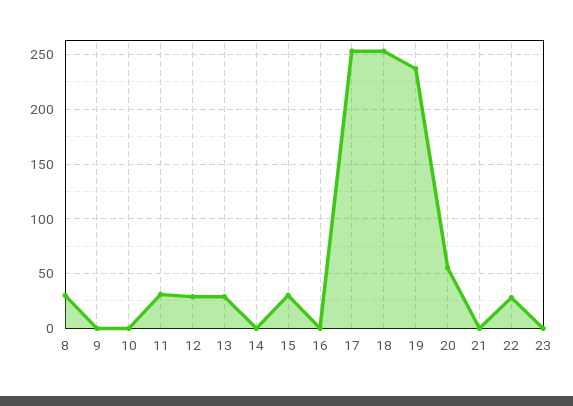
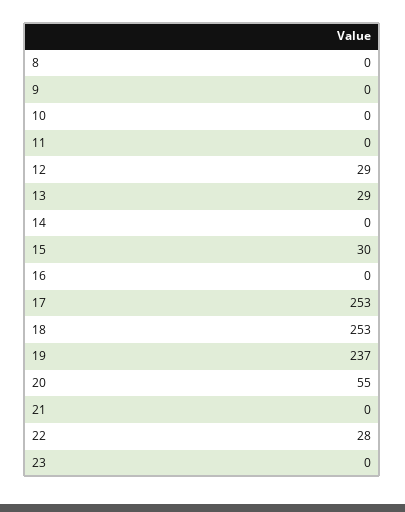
  {
-   "8": 30,
+   "8": 0,
    "9": 0,
    "10": 0,
-   "11": 30,
+   "11": 0,
    "12": 29,
    "13": 29,
    "14": 0,
    "15": 30,
    "16": 0,
    "17": 253,
    "18": 253,
    "19": 237,
    "20": 55,
    "21": 0,
    "22": 28,
    "23": 0
  }

